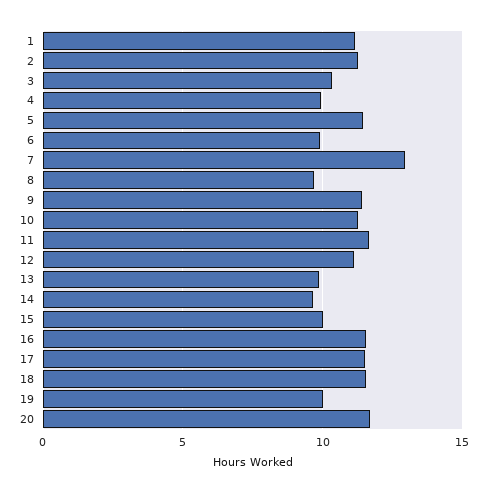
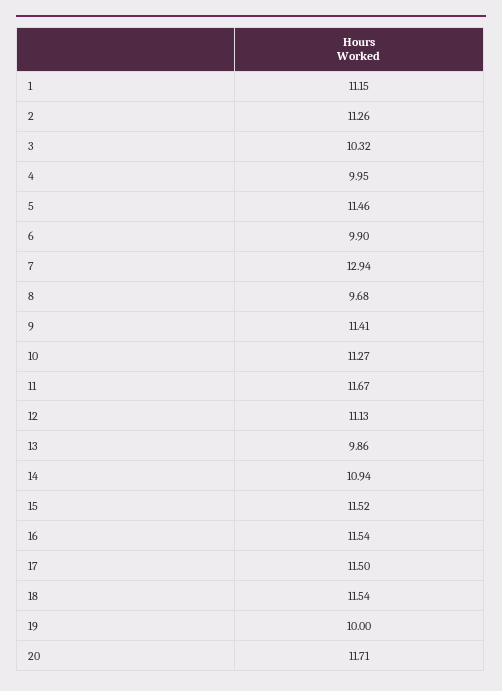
  {
    "1": 11.15,
    "2": 11.26,
    "3": 10.32,
    "4": 9.95,
    "5": 11.46,
    "6": 9.9,
    "7": 12.94,
    "8": 9.68,
    "9": 11.41,
    "10": 11.27,
    "11": 11.67,
    "12": 11.13,
    "13": 9.86,
-   "14": 9.5,
+   "14": 10.94,
-   "15": 10,
+   "15": 11.52,
    "16": 11.54,
    "17": 11.5,
    "18": 11.54,
    "19": 10,
    "20": 11.71
  }

